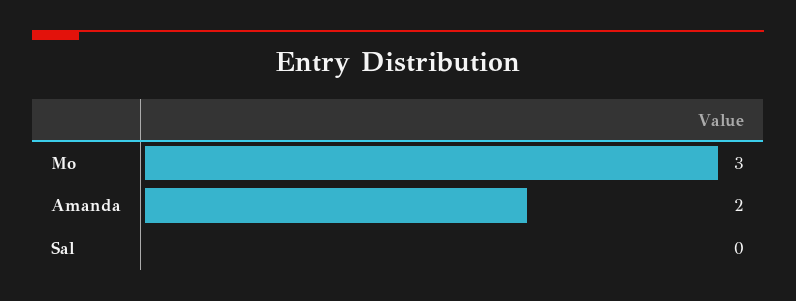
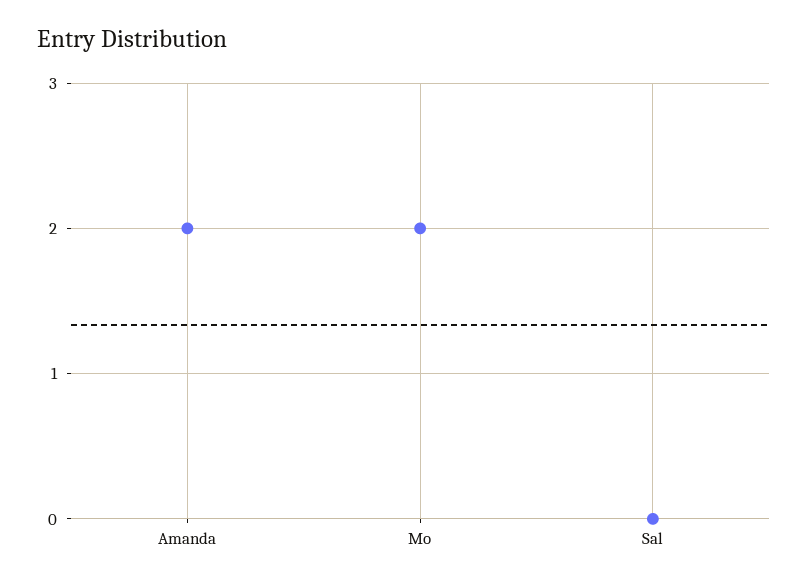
  {
-   "Mo": 3,
+   "Mo": 2,
    "Amanda": 2,
    "Sal": 0
  }

